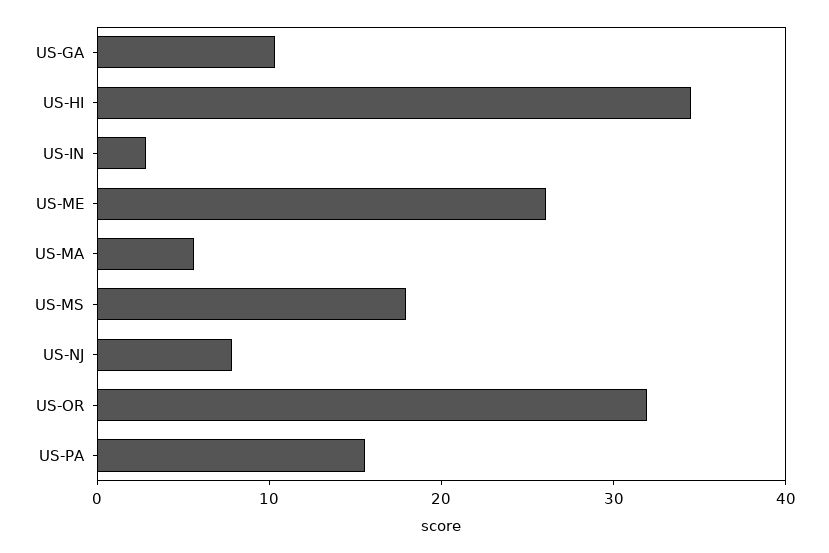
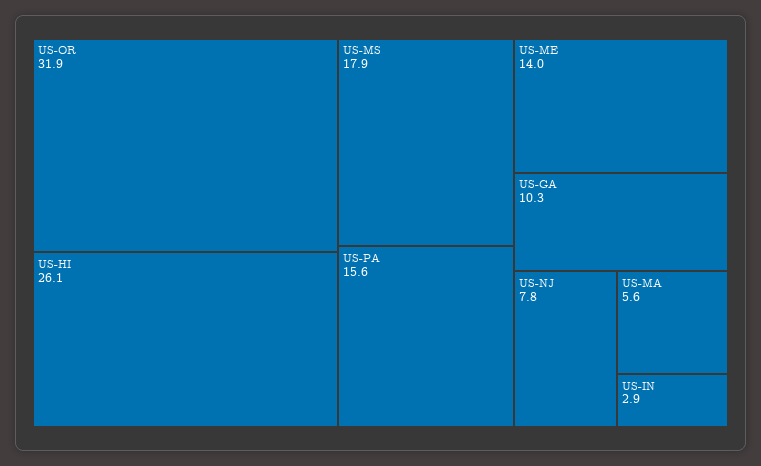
  {
    "US-GA": 10.3,
-   "US-HI": 34,
+   "US-HI": 26.1,
    "US-IN": 2.9,
-   "US-ME": 26,
+   "US-ME": 14,
    "US-MA": 5.6,
    "US-MS": 17.9,
    "US-NJ": 7.8,
    "US-OR": 31.9,
    "US-PA": 15.6
  }

